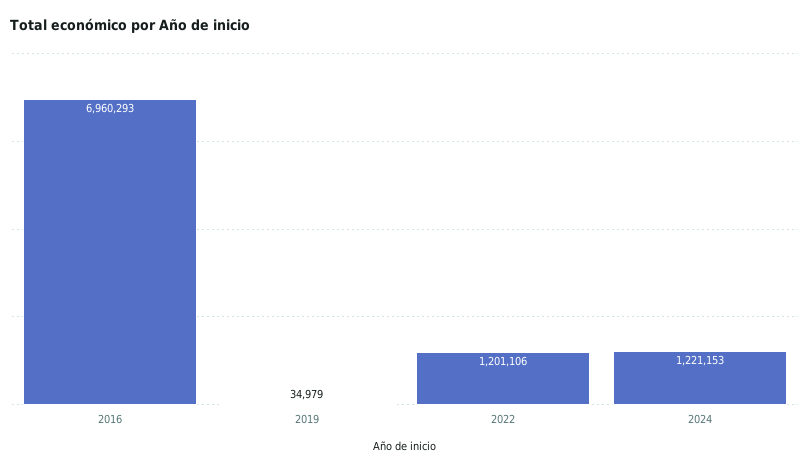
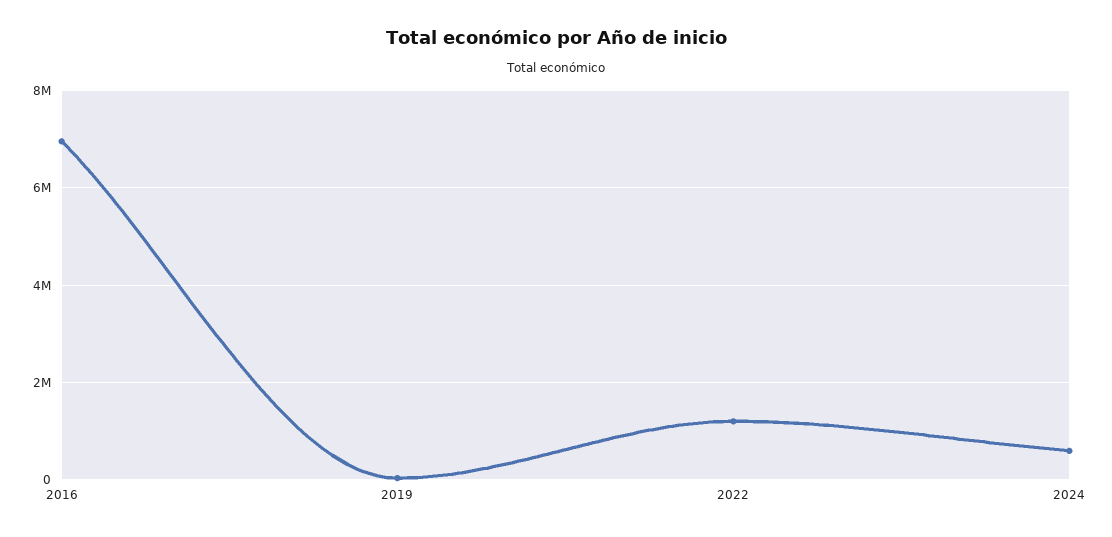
  {
    "2016": 6960293,
    "2019": 34979,
    "2022": 1201106,
-   "2024": 1221153
+   "2024": 600000
  }

